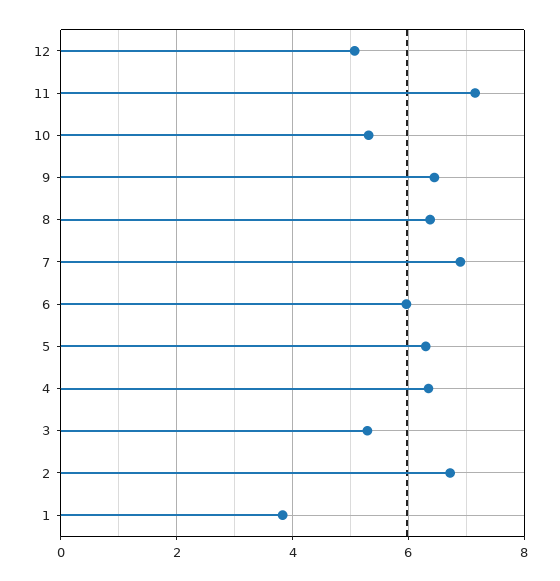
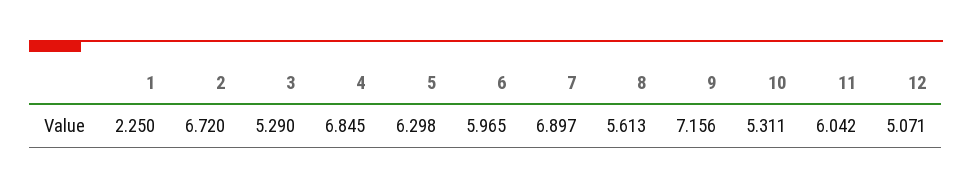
  {
    "12": 5.071,
-   "11": 7.2,
+   "11": 6.042,
    "10": 5.311,
-   "9": 6.4,
+   "9": 7.156,
-   "8": 6.4,
+   "8": 5.613,
    "7": 6.897,
    "6": 5.965,
    "5": 6.298,
-   "4": 6.4,
+   "4": 6.845,
    "3": 5.29,
    "2": 6.72,
-   "1": 3.8
+   "1": 2.25
  }

